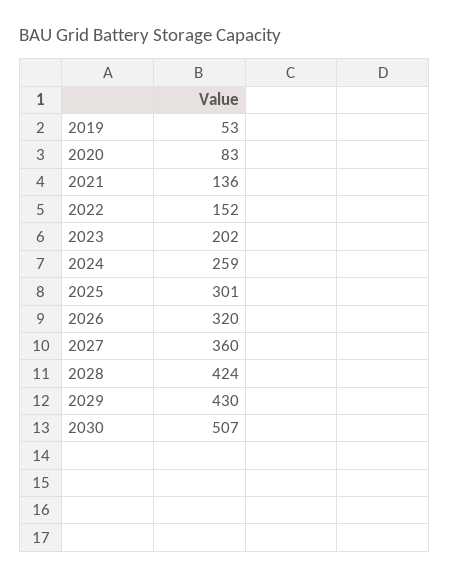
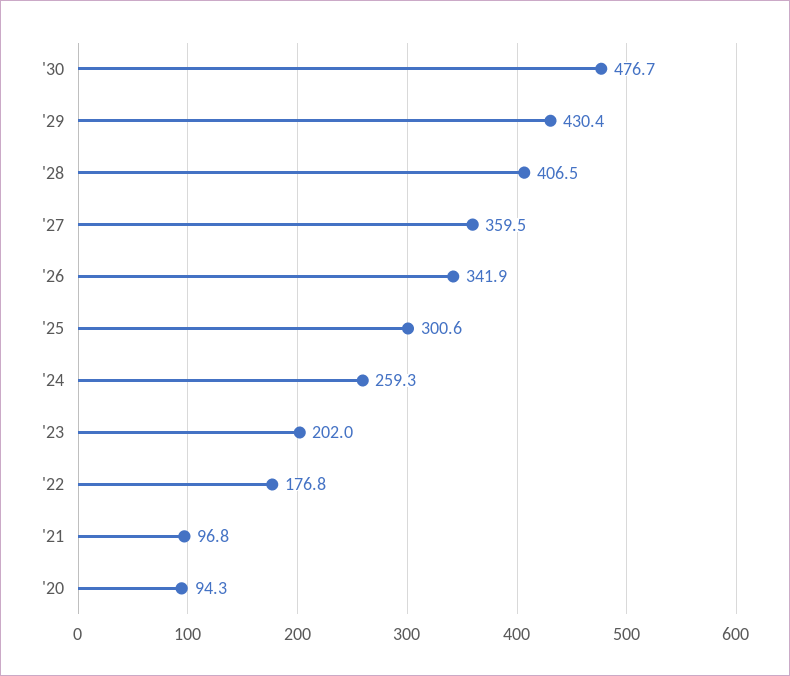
  {
-   "2019": 53,
-   "2020": 83,
+   "2020": 94.3,
-   "2021": 136,
+   "2021": 96.8,
-   "2022": 152,
+   "2022": 176.8,
    "2023": 202,
    "2024": 259.3,
    "2025": 300.6,
-   "2026": 320,
+   "2026": 341.9,
    "2027": 359.5,
-   "2028": 424,
+   "2028": 406.5,
    "2029": 430.4,
-   "2030": 507
+   "2030": 476.7
  }

